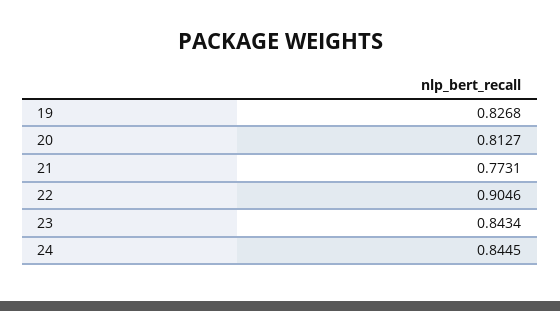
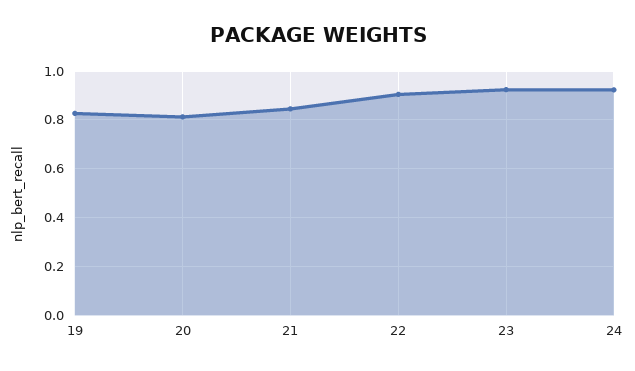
  {
    "19": 0.8268,
    "20": 0.8127,
-   "21": 0.7731,
+   "21": 0.85,
    "22": 0.9046,
-   "23": 0.8434,
+   "23": 0.925,
-   "24": 0.8445
+   "24": 0.925
  }

